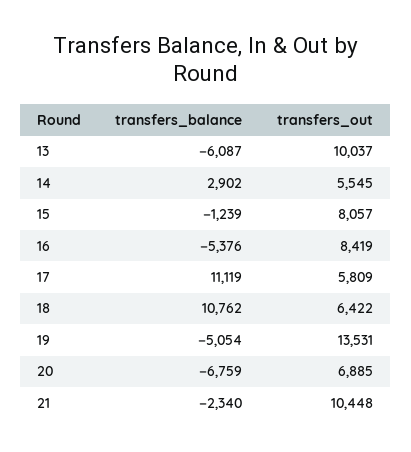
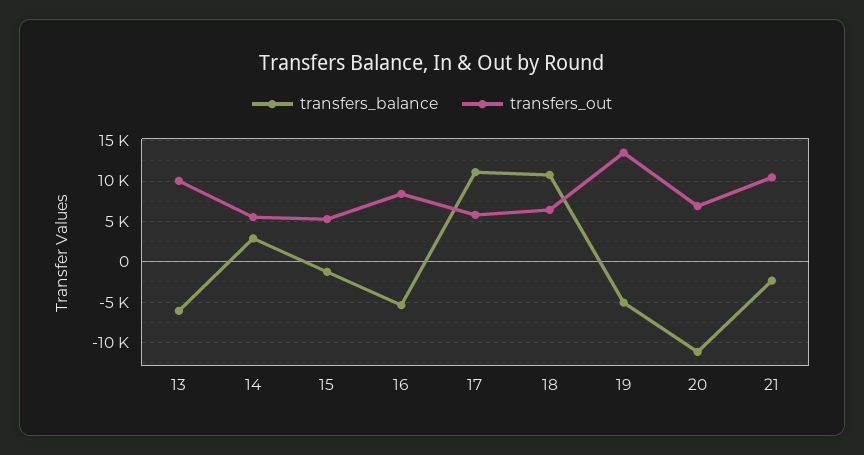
  {
    "transfers_balance": {
      "13": -6087,
      "14": 2902,
      "15": -1239,
      "16": -5376,
      "17": 11119,
      "18": 10762,
      "19": -5054,
-     "20": -6759,
+     "20": -11000,
      "21": -2340
    },
    "transfers_out": {
      "13": 10037,
      "14": 5545,
-     "15": 8057,
+     "15": 5000,
      "16": 8419,
      "17": 5809,
      "18": 6422,
      "19": 13531,
      "20": 6885,
      "21": 10448
    }
  }

